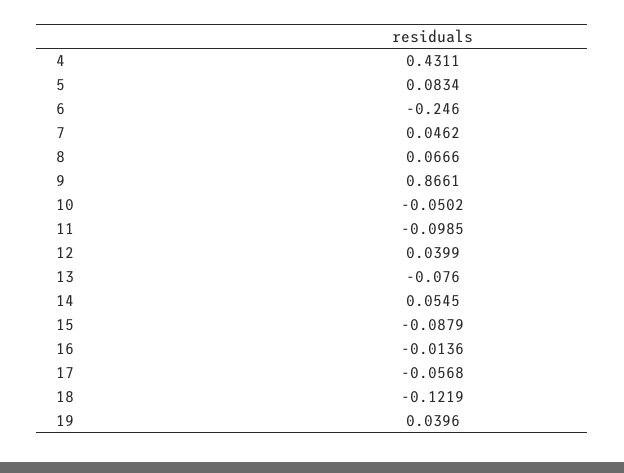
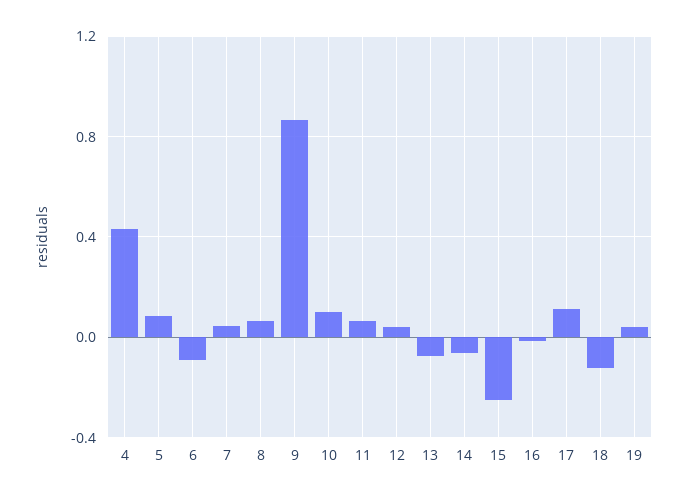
  {
    "4": 0.4311,
    "5": 0.0834,
-   "6": -0.246,
+   "6": -0.1,
    "7": 0.0462,
    "8": 0.0666,
    "9": 0.8661,
-   "10": -0.0502,
+   "10": 0.1,
-   "11": -0.0985,
+   "11": 0.05,
    "12": 0.0399,
    "13": -0.076,
-   "14": 0.0545,
+   "14": -0.05,
-   "15": -0.0879,
+   "15": -0.25,
    "16": -0.0136,
-   "17": -0.0568,
+   "17": 0.1,
    "18": -0.1219,
    "19": 0.0396
  }

